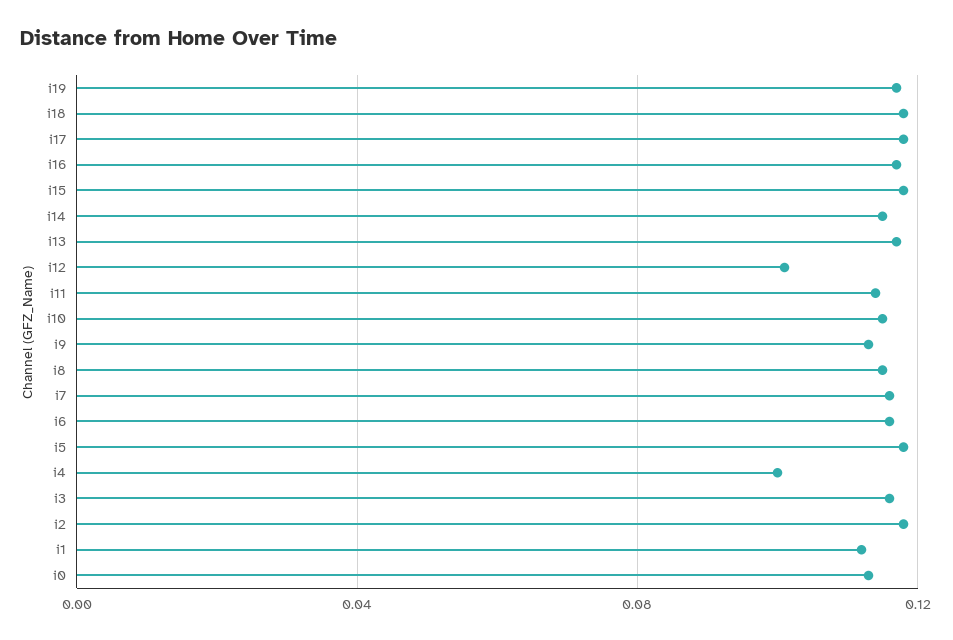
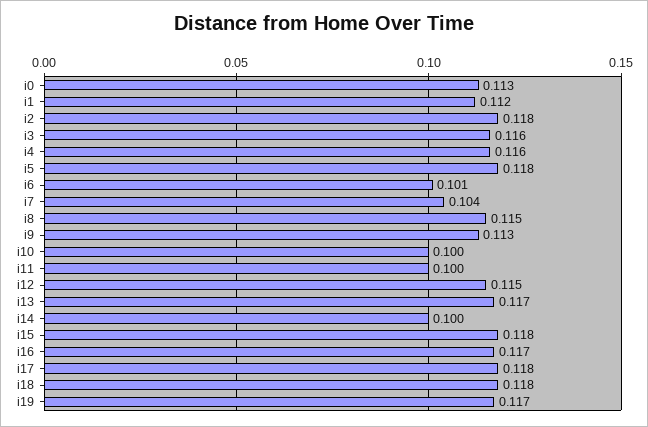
  {
    "i19": 0.117,
    "i18": 0.118,
    "i17": 0.118,
    "i16": 0.117,
    "i15": 0.118,
-   "i14": 0.115,
+   "i14": 0.1,
    "i13": 0.117,
-   "i12": 0.1,
+   "i12": 0.115,
-   "i11": 0.115,
+   "i11": 0.1,
-   "i10": 0.115,
+   "i10": 0.1,
    "i9": 0.113,
    "i8": 0.115,
-   "i7": 0.115,
+   "i7": 0.104,
-   "i6": 0.115,
+   "i6": 0.101,
    "i5": 0.118,
-   "i4": 0.1,
+   "i4": 0.116,
    "i3": 0.116,
    "i2": 0.118,
    "i1": 0.112,
    "i0": 0.113
  }

